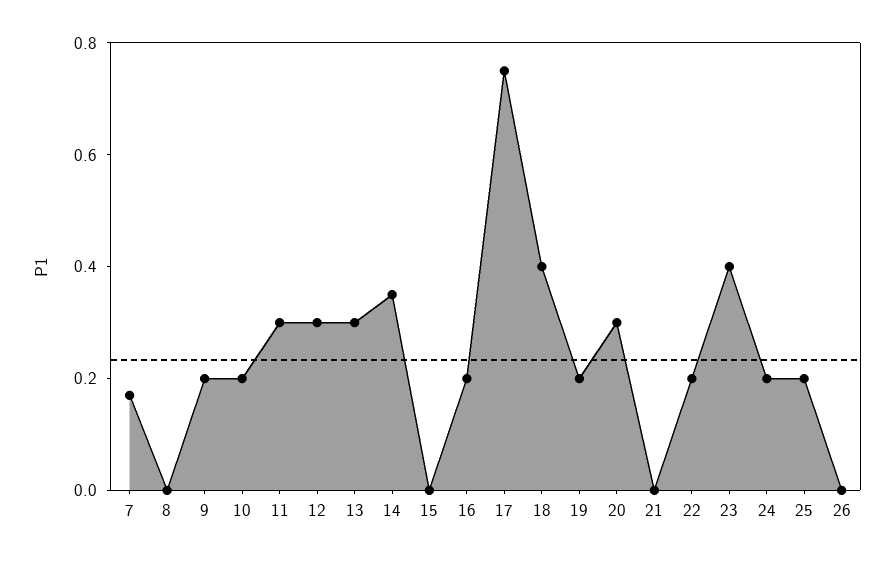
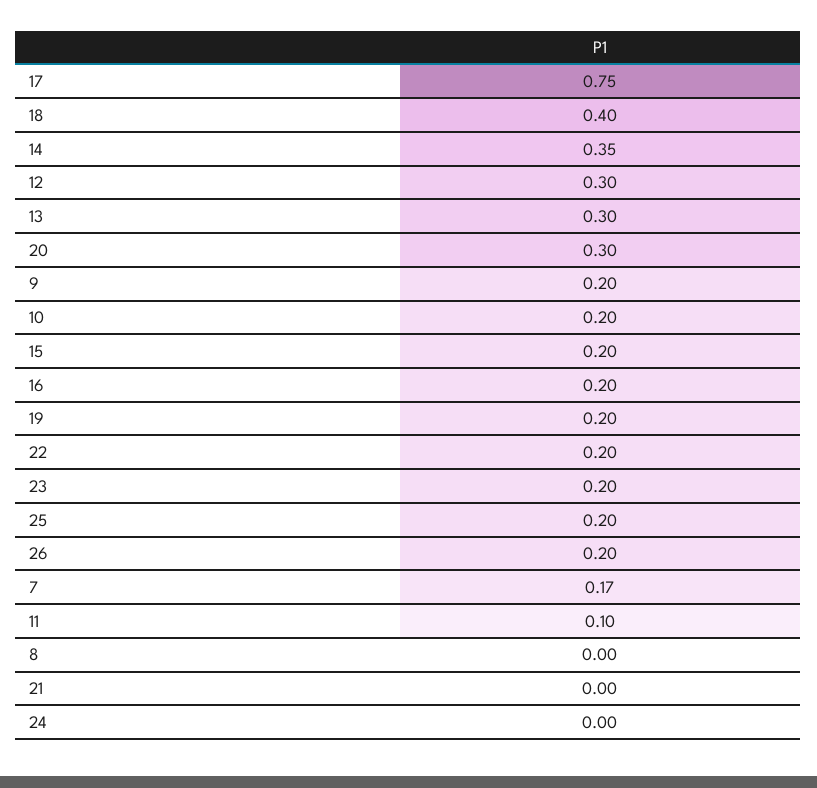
  {
    "7": 0.17,
    "8": 0,
    "9": 0.2,
    "10": 0.2,
-   "11": 0.3,
+   "11": 0.1,
    "12": 0.3,
    "13": 0.3,
    "14": 0.35,
-   "15": 0,
+   "15": 0.2,
    "16": 0.2,
    "17": 0.75,
    "18": 0.4,
    "19": 0.2,
    "20": 0.3,
    "21": 0,
    "22": 0.2,
-   "23": 0.4,
+   "23": 0.2,
-   "24": 0.2,
+   "24": 0,
    "25": 0.2,
-   "26": 0
+   "26": 0.2
  }

